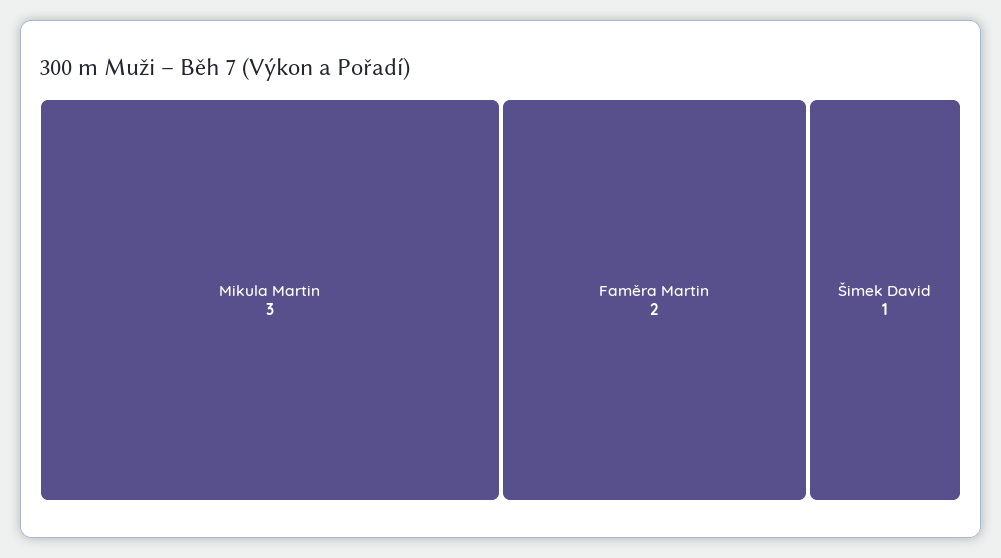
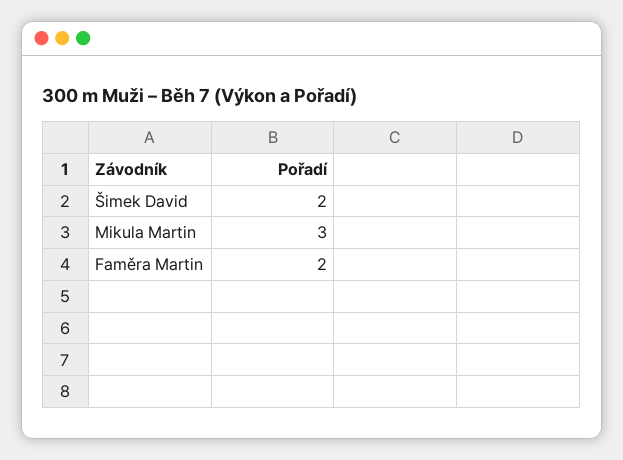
  {
    "Mikula Martin": 3,
    "Faměra Martin": 2,
-   "Šimek David": 1
+   "Šimek David": 2
  }

